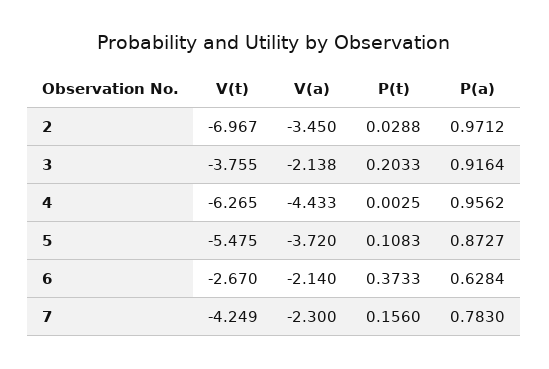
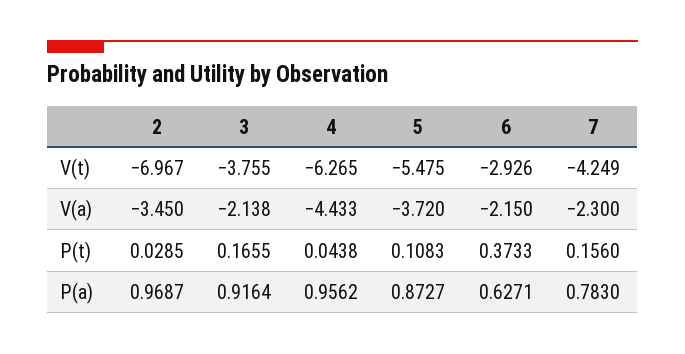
  {
    "V(t)": {
      "2": -6.967,
      "3": -3.755,
      "4": -6.265,
      "5": -5.475,
-     "6": -2.67,
+     "6": -2.926,
      "7": -4.249
    },
    "V(a)": {
      "2": -3.45,
      "3": -2.138,
      "4": -4.433,
      "5": -3.72,
-     "6": -2.14,
+     "6": -2.15,
      "7": -2.3
    },
    "P(t)": {
-     "2": 0.0288,
+     "2": 0.0285,
-     "3": 0.2033,
+     "3": 0.1655,
-     "4": 0.0025,
+     "4": 0.0438,
      "5": 0.1083,
      "6": 0.3733,
      "7": 0.156
    },
    "P(a)": {
-     "2": 0.9712,
+     "2": 0.9687,
      "3": 0.9164,
      "4": 0.9562,
      "5": 0.8727,
-     "6": 0.6284,
+     "6": 0.6271,
      "7": 0.783
    }
  }

